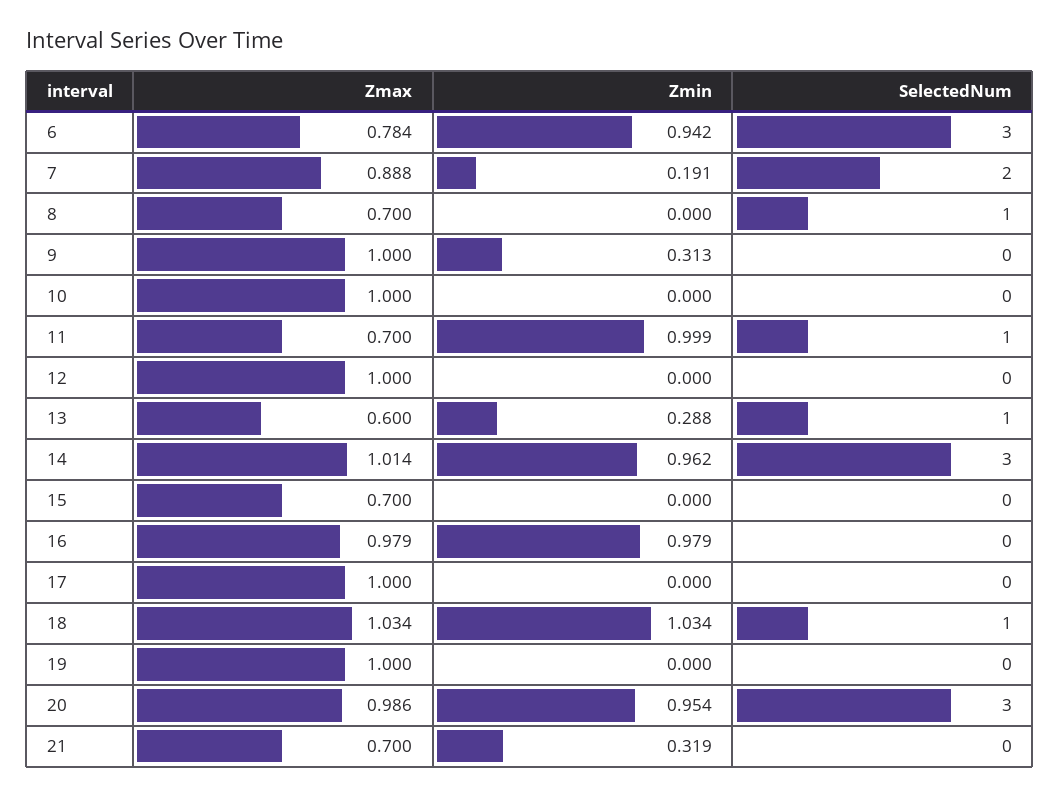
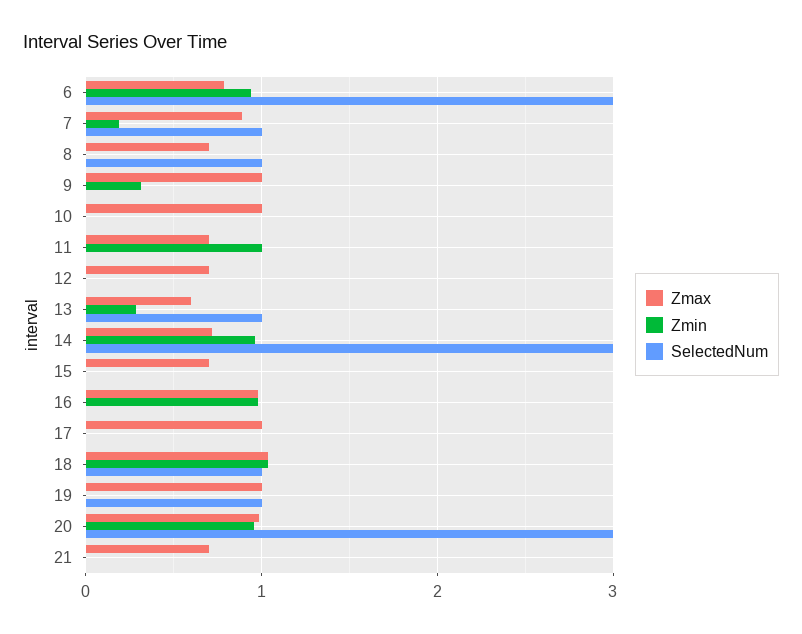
  {
    "Zmax": {
      "6": 0.784,
      "7": 0.888,
      "8": 0.7,
      "9": 1,
      "10": 1,
      "11": 0.7,
-     "12": 1,
+     "12": 0.7,
      "13": 0.6,
-     "14": 1.014,
+     "14": 0.7,
      "15": 0.7,
      "16": 0.979,
      "17": 1,
      "18": 1.034,
      "19": 1,
      "20": 0.986,
      "21": 0.7
    },
    "Zmin": {
      "6": 0.942,
      "7": 0.191,
      "8": 0,
      "9": 0.313,
      "10": 0,
      "11": 0.999,
      "12": 0,
      "13": 0.288,
      "14": 0.962,
      "15": 0,
      "16": 0.979,
      "17": 0,
      "18": 1.034,
      "19": 0,
      "20": 0.954,
-     "21": 0.319
+     "21": 0
    },
    "SelectedNum": {
      "6": 3,
-     "7": 2,
+     "7": 1,
      "8": 1,
      "9": 0,
      "10": 0,
-     "11": 1,
+     "11": 0,
      "12": 0,
      "13": 1,
      "14": 3,
      "15": 0,
      "16": 0,
      "17": 0,
      "18": 1,
-     "19": 0,
+     "19": 1,
      "20": 3,
      "21": 0
    }
  }

